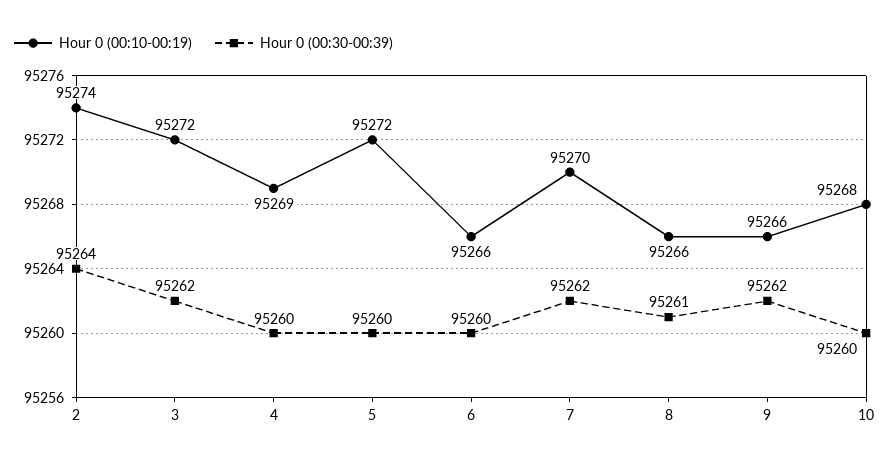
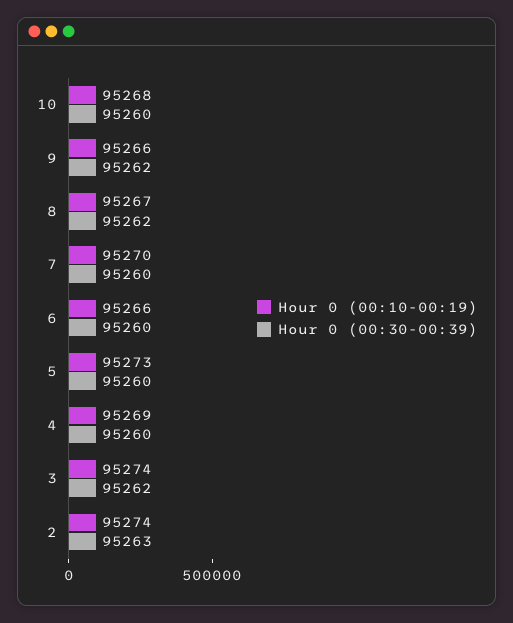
  {
    "Hour 0 (00:10-00:19)": {
      "2": 95274,
-     "3": 95272,
+     "3": 95274,
      "4": 95269,
-     "5": 95272,
+     "5": 95273,
      "6": 95266,
      "7": 95270,
-     "8": 95266,
+     "8": 95267,
      "9": 95266,
      "10": 95268
    },
    "Hour 0 (00:30-00:39)": {
-     "2": 95264,
+     "2": 95263,
      "3": 95262,
      "4": 95260,
      "5": 95260,
      "6": 95260,
-     "7": 95262,
+     "7": 95260,
-     "8": 95261,
+     "8": 95262,
      "9": 95262,
      "10": 95260
    }
  }

